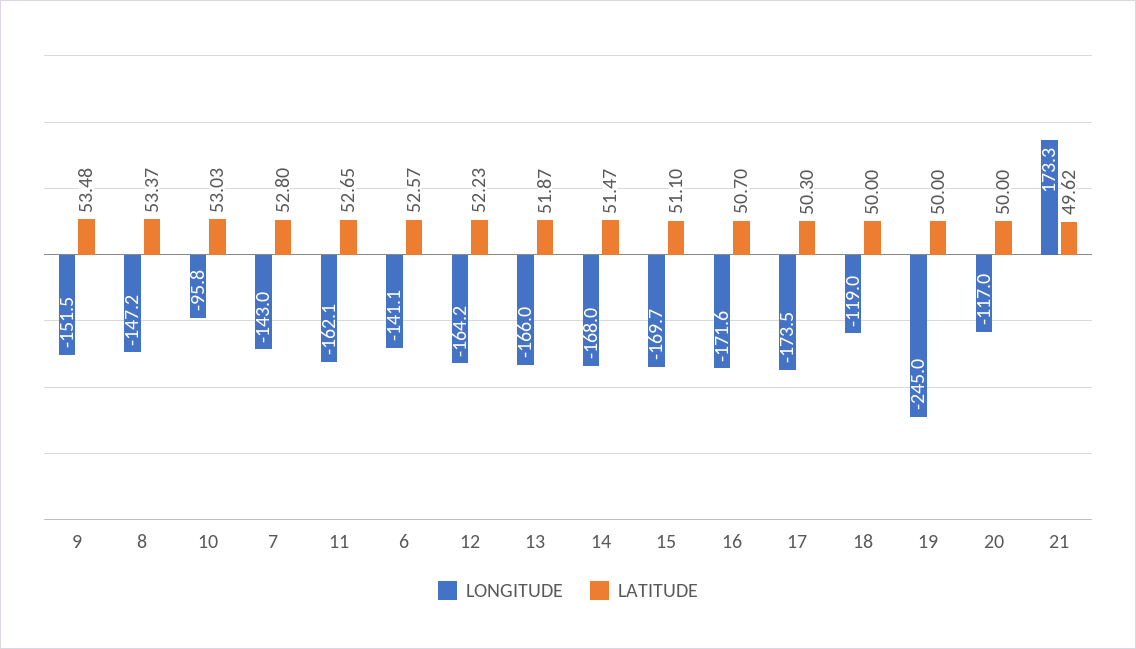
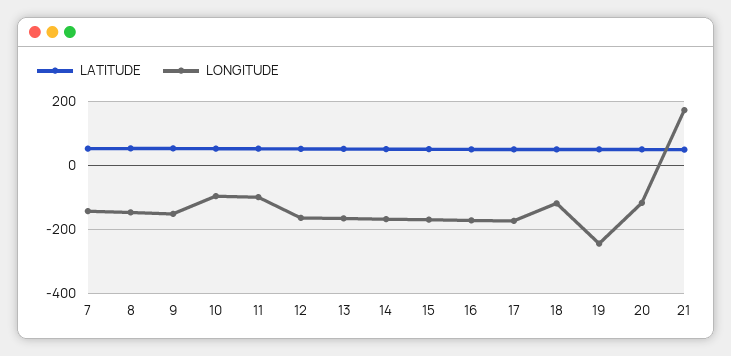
  {
    "LONGITUDE": {
      "9": -151.5,
      "8": -147.2,
      "10": -95.8,
      "7": -143,
-     "11": -162.1,
+     "11": -100,
-     "6": -141.1,
      "12": -164.2,
      "13": -166,
      "14": -168,
      "15": -169.7,
      "16": -171.6,
      "17": -173.5,
      "18": -119,
      "19": -245,
      "20": -117,
      "21": 173.3
    },
    "LATITUDE": {
      "9": 53.48,
      "8": 53.37,
      "10": 53.03,
      "7": 52.8,
      "11": 52.65,
-     "6": 52.57,
      "12": 52.23,
      "13": 51.87,
      "14": 51.47,
      "15": 51.1,
      "16": 50.7,
      "17": 50.3,
      "18": 50,
      "19": 50,
      "20": 50,
      "21": 49.62
    }
  }

